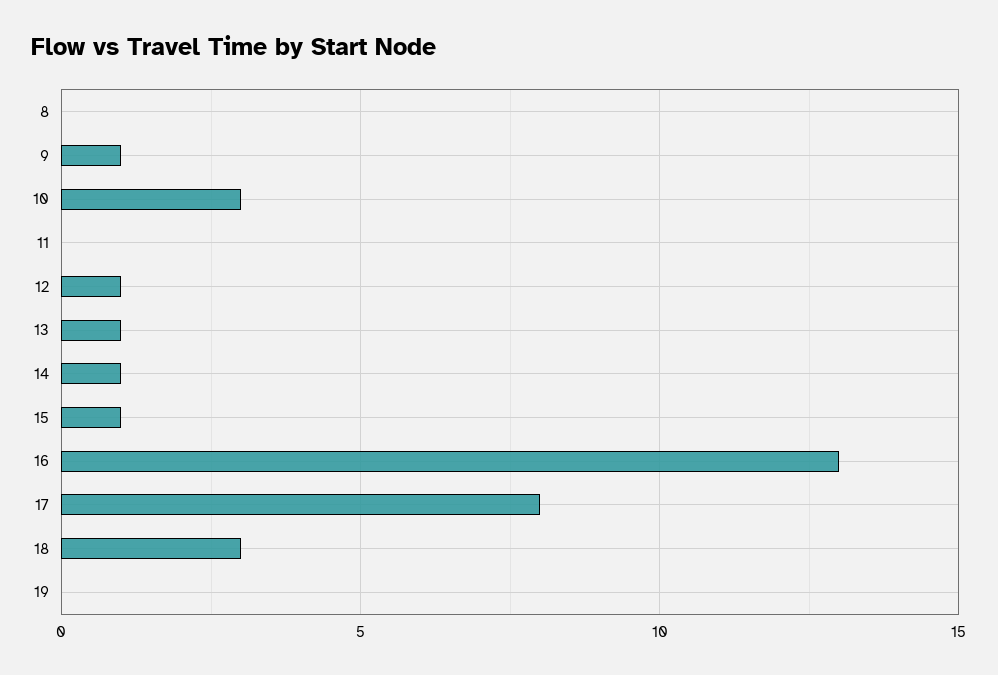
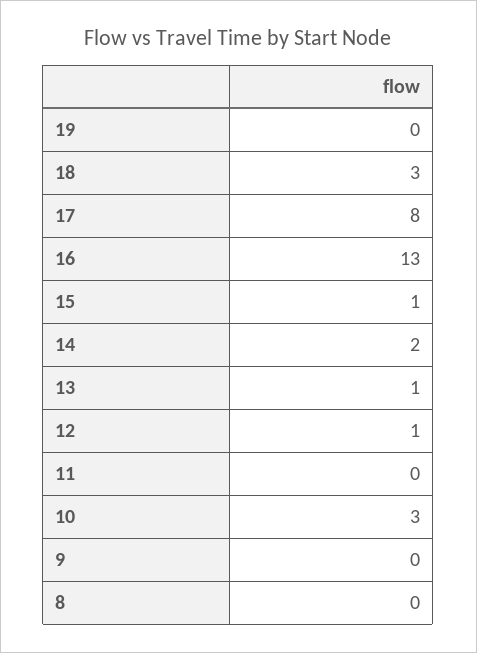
  {
    "8": 0,
-   "9": 1,
+   "9": 0,
    "10": 3,
    "11": 0,
    "12": 1,
    "13": 1,
-   "14": 1,
+   "14": 2,
    "15": 1,
    "16": 13,
    "17": 8,
    "18": 3,
    "19": 0
  }

